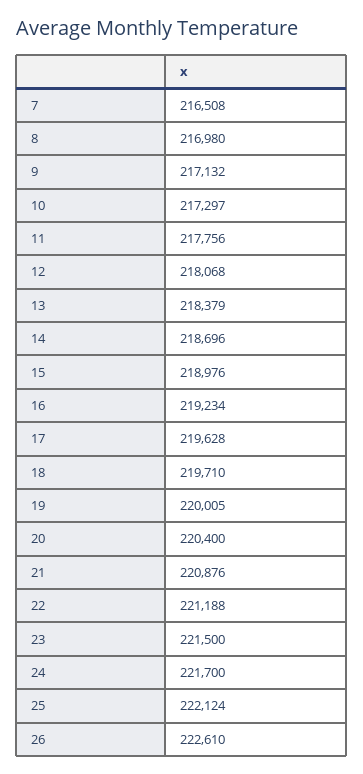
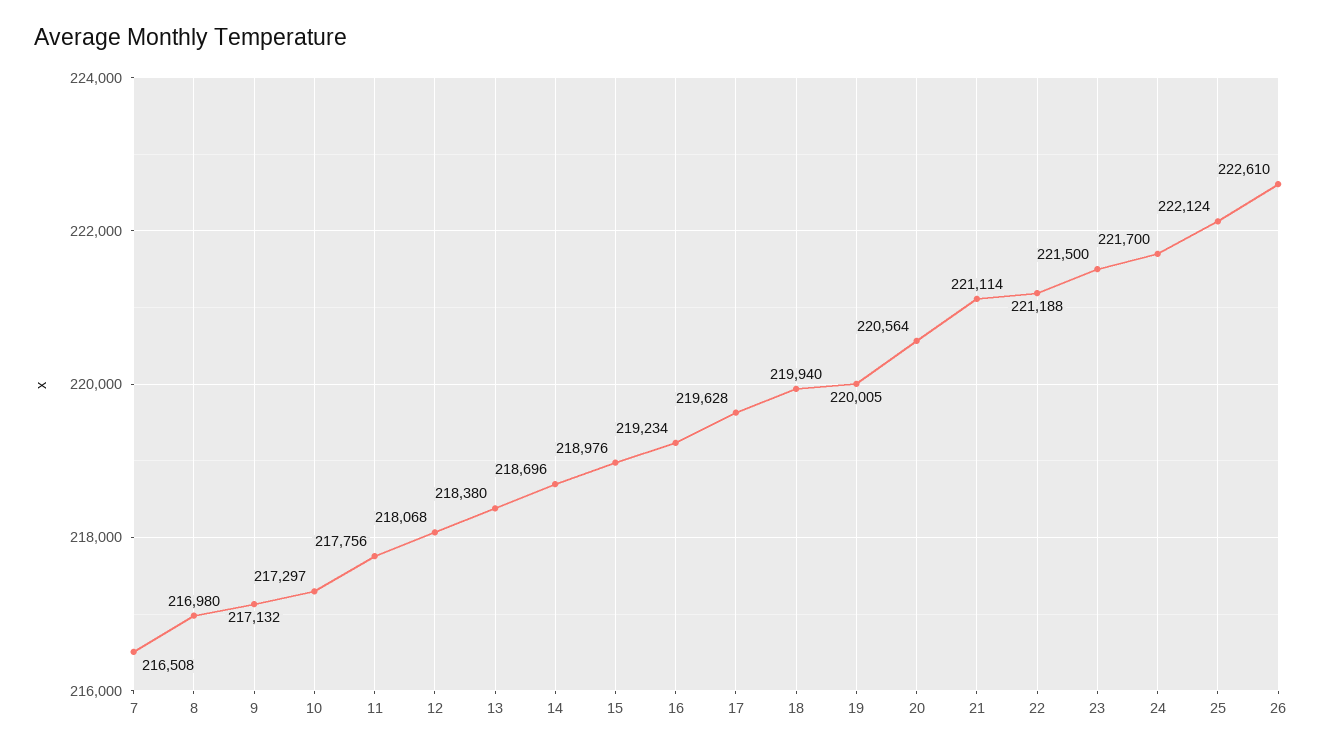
  {
    "7": 216508,
    "8": 216980,
    "9": 217132,
    "10": 217297,
    "11": 217756,
    "12": 218068,
-   "13": 218379,
+   "13": 218380,
    "14": 218696,
    "15": 218976,
    "16": 219234,
    "17": 219628,
-   "18": 219710,
+   "18": 219940,
    "19": 220005,
-   "20": 220400,
+   "20": 220564,
-   "21": 220876,
+   "21": 221114,
    "22": 221188,
    "23": 221500,
    "24": 221700,
    "25": 222124,
    "26": 222610
  }

